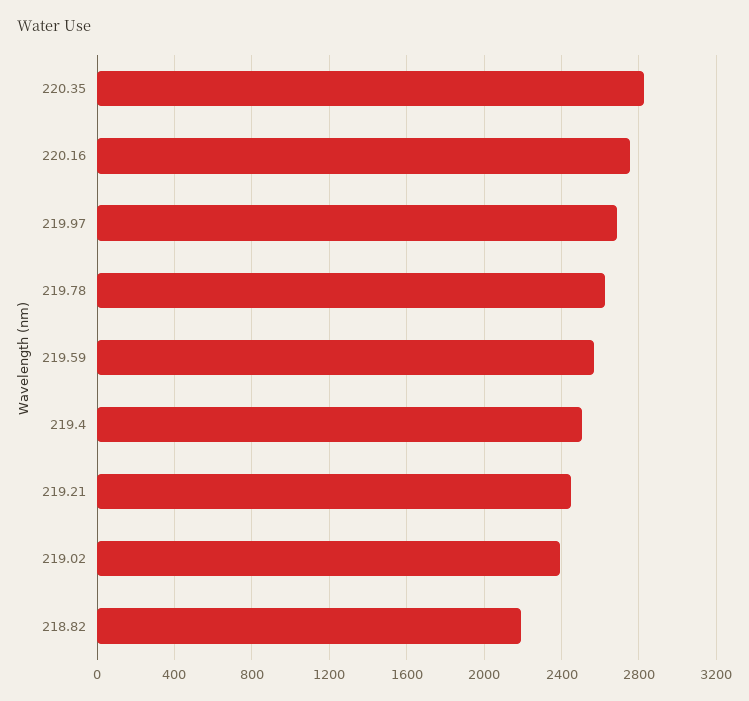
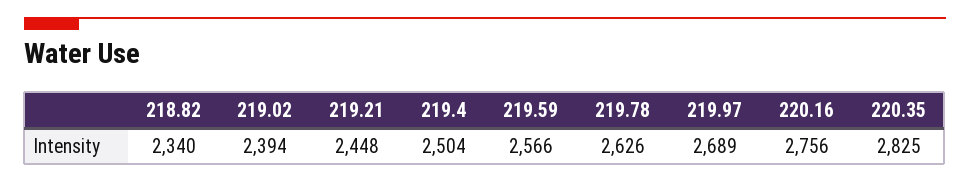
  {
    "220.35": 2825,
    "220.16": 2756,
    "219.97": 2689,
    "219.78": 2626,
    "219.59": 2566,
    "219.4": 2504,
    "219.21": 2448,
    "219.02": 2394,
-   "218.82": 2200
+   "218.82": 2340
  }

